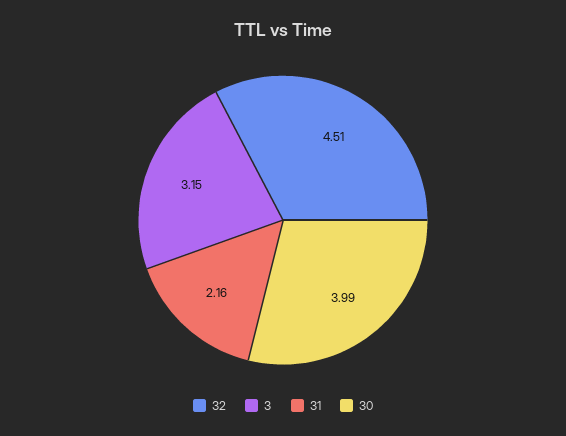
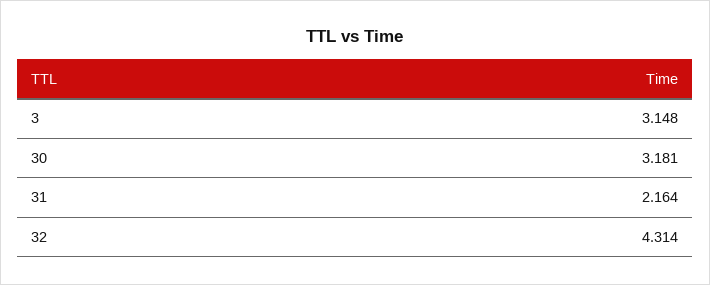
  {
-   "32": 4.51,
+   "32": 4.314,
    "3": 3.148,
    "31": 2.164,
-   "30": 3.99
+   "30": 3.181
  }

